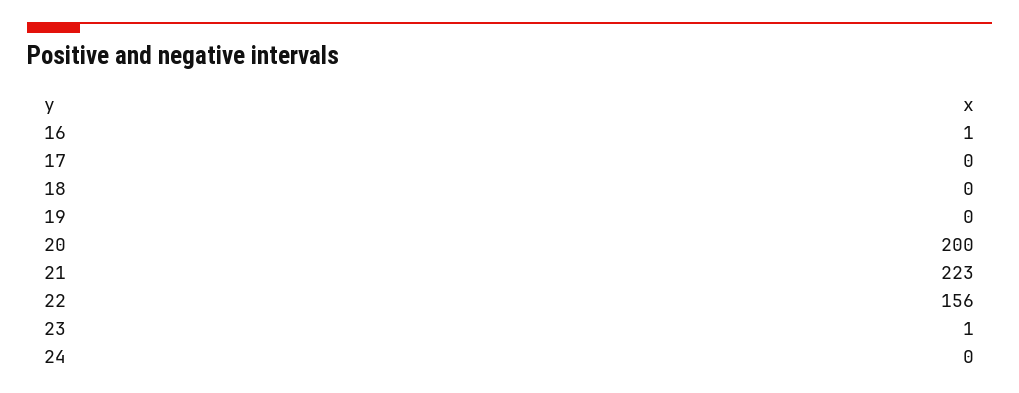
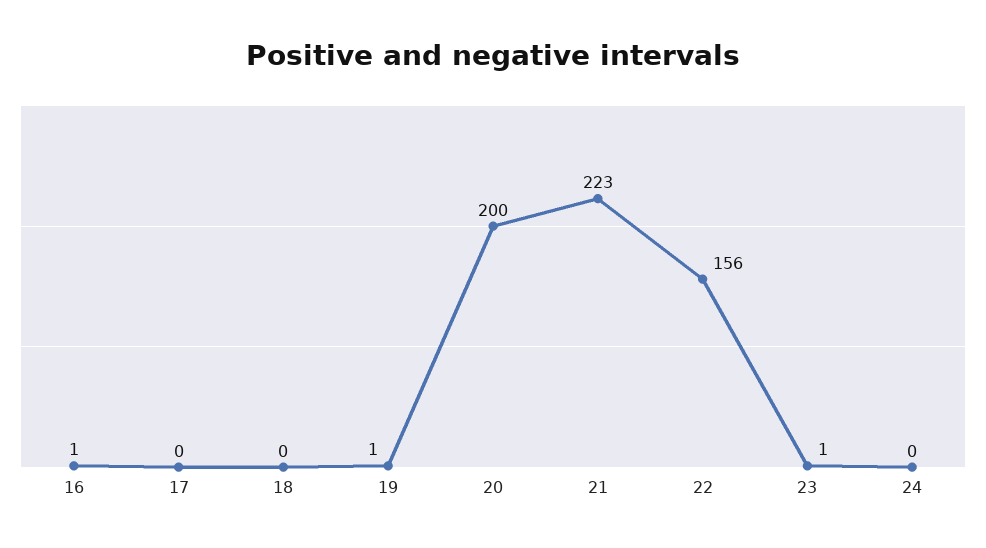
  {
    "16": 1,
    "17": 0,
    "18": 0,
-   "19": 0,
+   "19": 1,
    "20": 200,
    "21": 223,
    "22": 156,
    "23": 1,
    "24": 0
  }

